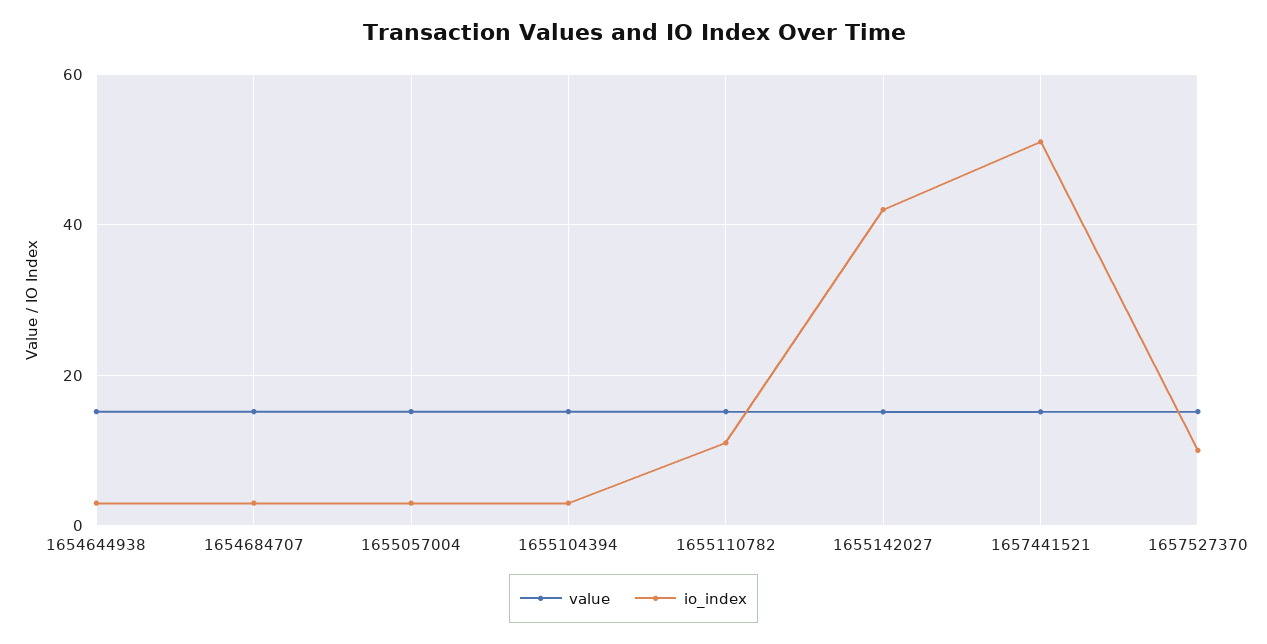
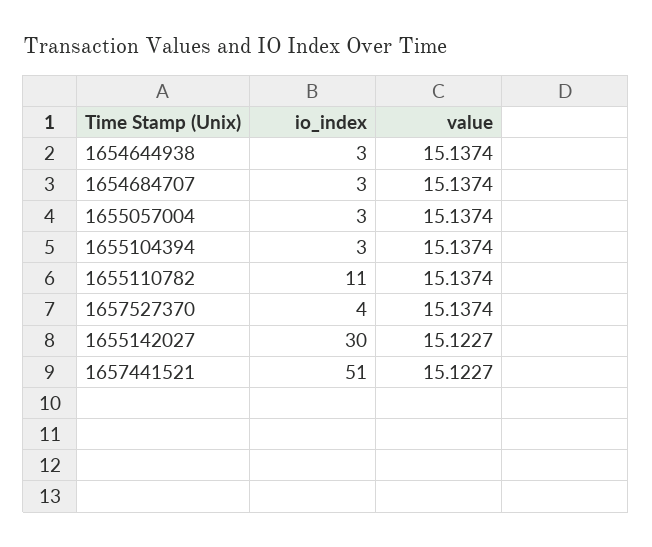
  {
    "value": {
      "1654644938": 15.1374,
      "1654684707": 15.1374,
      "1655057004": 15.1374,
      "1655104394": 15.1374,
      "1655110782": 15.1374,
      "1655142027": 15.1227,
      "1657441521": 15.1227,
      "1657527370": 15.1374
    },
    "io_index": {
      "1654644938": 3,
      "1654684707": 3,
      "1655057004": 3,
      "1655104394": 3,
      "1655110782": 11,
-     "1655142027": 42,
+     "1655142027": 30,
      "1657441521": 51,
-     "1657527370": 10
+     "1657527370": 4
    }
  }

